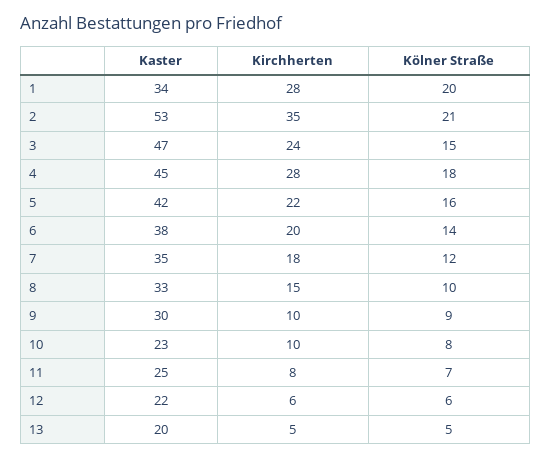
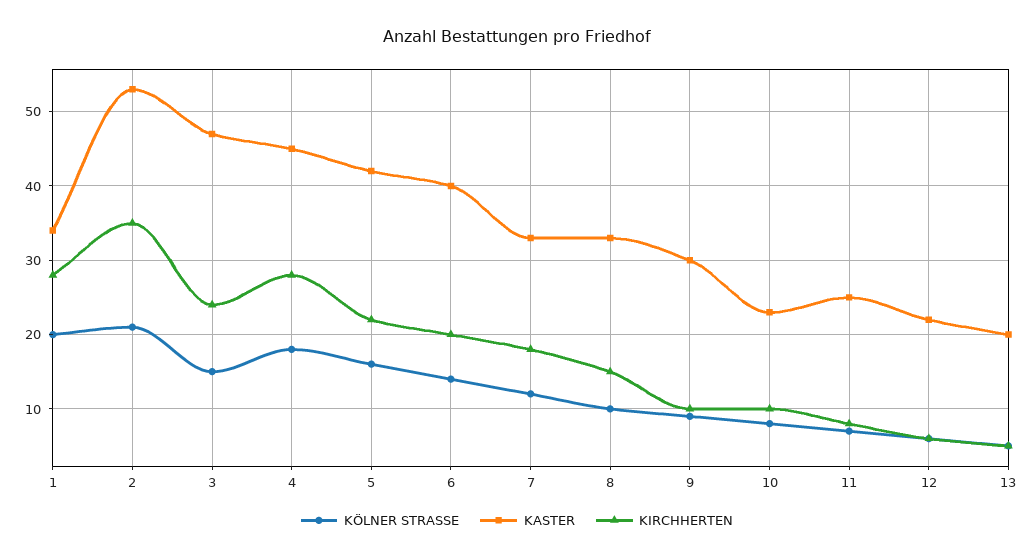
  {
    "Kaster": {
      "1": 34,
      "2": 53,
      "3": 47,
      "4": 45,
      "5": 42,
-     "6": 38,
+     "6": 40,
-     "7": 35,
+     "7": 33,
      "8": 33,
      "9": 30,
      "10": 23,
      "11": 25,
      "12": 22,
      "13": 20
    },
    "Kirchherten": {
      "1": 28,
      "2": 35,
      "3": 24,
      "4": 28,
      "5": 22,
      "6": 20,
      "7": 18,
      "8": 15,
      "9": 10,
      "10": 10,
      "11": 8,
      "12": 6,
      "13": 5
    },
    "Kölner Straße": {
      "1": 20,
      "2": 21,
      "3": 15,
      "4": 18,
      "5": 16,
      "6": 14,
      "7": 12,
      "8": 10,
      "9": 9,
      "10": 8,
      "11": 7,
      "12": 6,
      "13": 5
    }
  }

